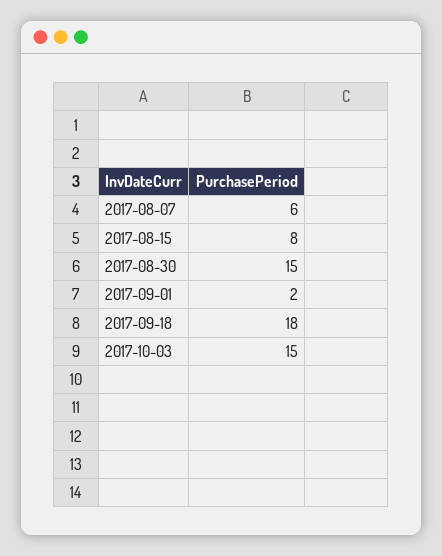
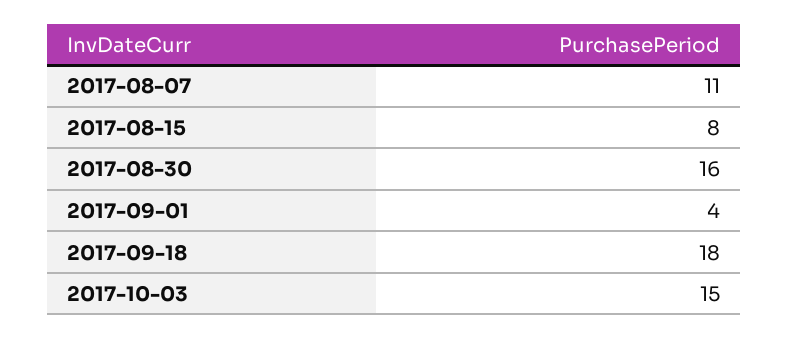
  {
-   "2017-08-07": 6,
+   "2017-08-07": 11,
    "2017-08-15": 8,
-   "2017-08-30": 15,
+   "2017-08-30": 16,
-   "2017-09-01": 2,
+   "2017-09-01": 4,
    "2017-09-18": 18,
    "2017-10-03": 15
  }

